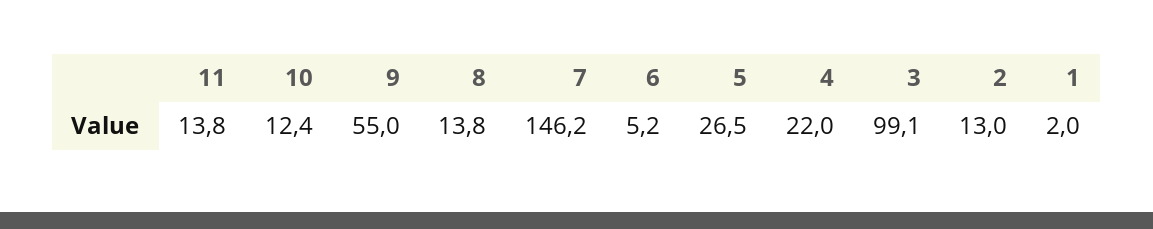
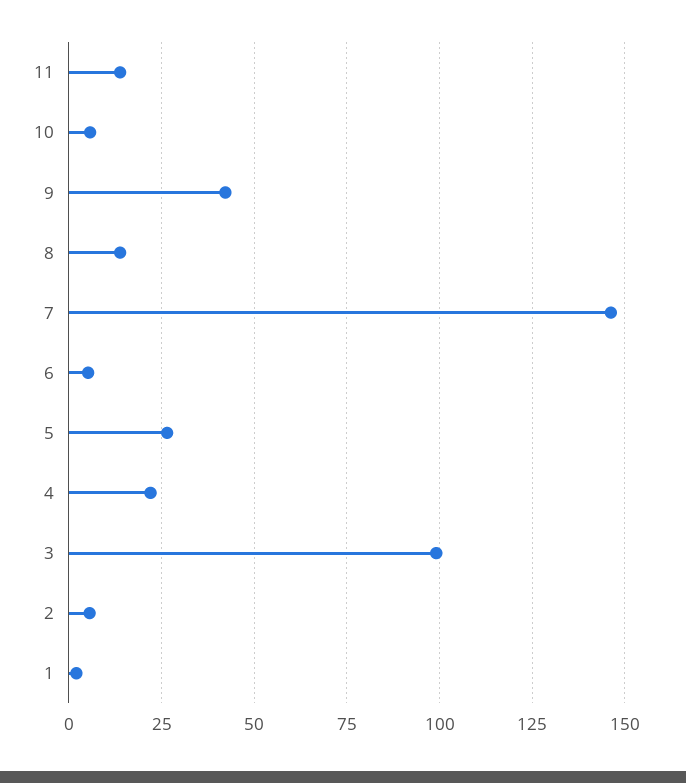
  {
    "11": 13.8,
-   "10": 12.4,
+   "10": 5,
-   "9": 55,
+   "9": 42.5,
    "8": 13.8,
    "7": 146.2,
    "6": 5.2,
    "5": 26.5,
    "4": 22,
    "3": 99.1,
-   "2": 13,
+   "2": 5,
    "1": 2
  }

